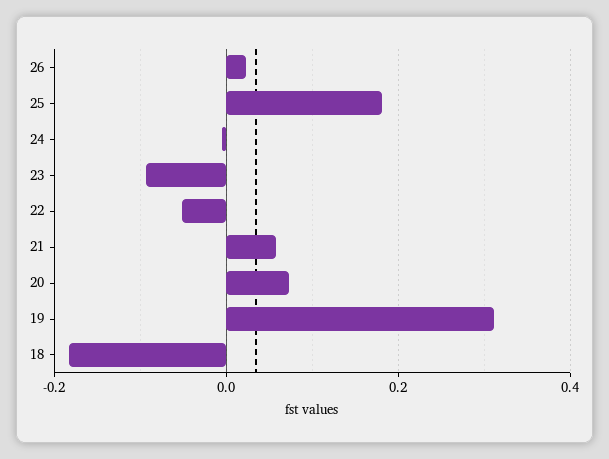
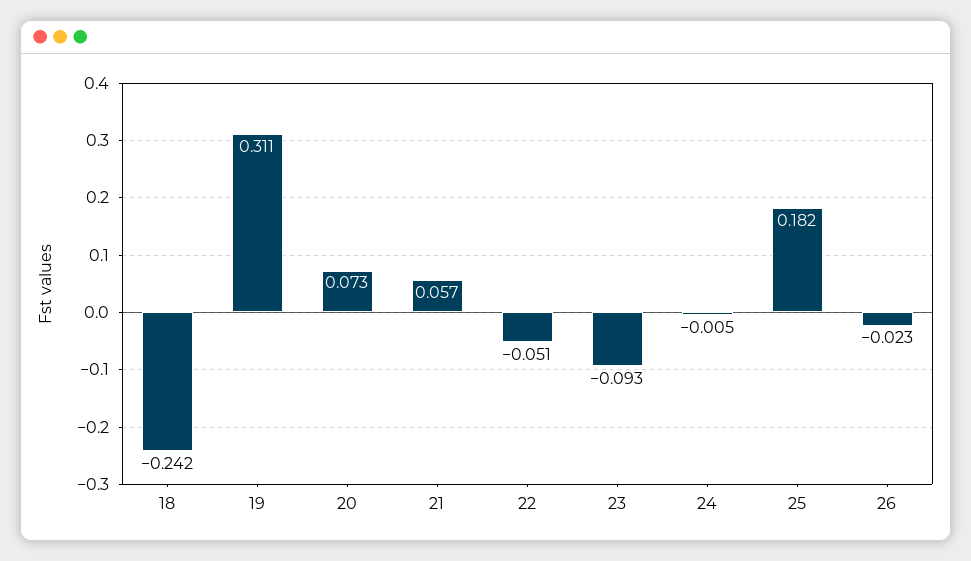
  {
-   "26": 0.02,
+   "26": -0.023,
    "25": 0.182,
    "24": -0.005,
    "23": -0.093,
    "22": -0.051,
    "21": 0.057,
    "20": 0.073,
    "19": 0.311,
-   "18": -0.18
+   "18": -0.242
  }

